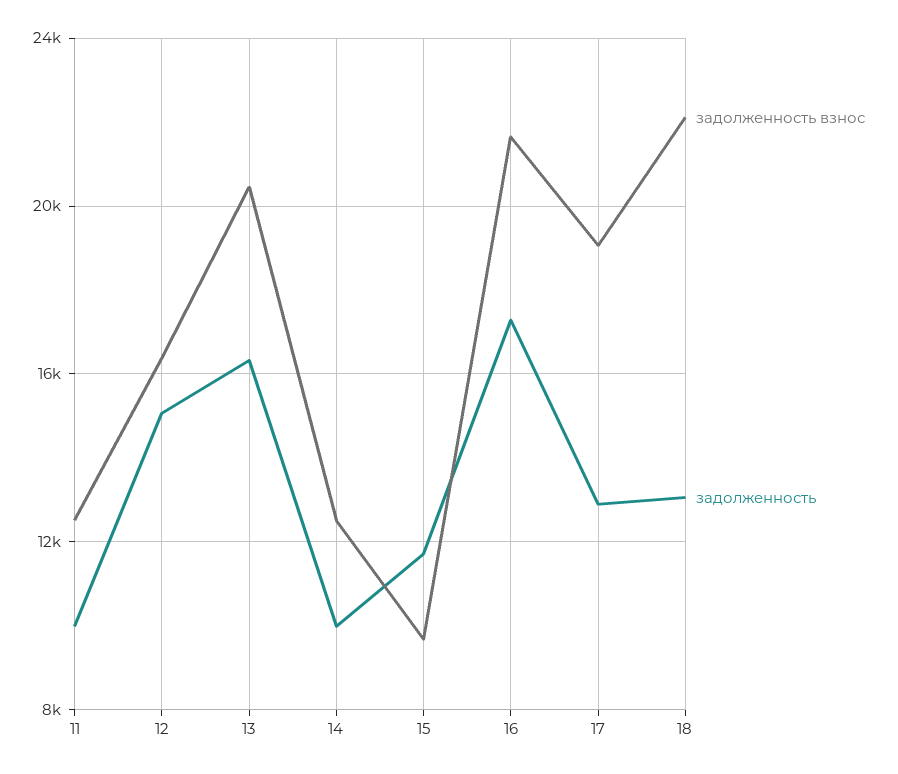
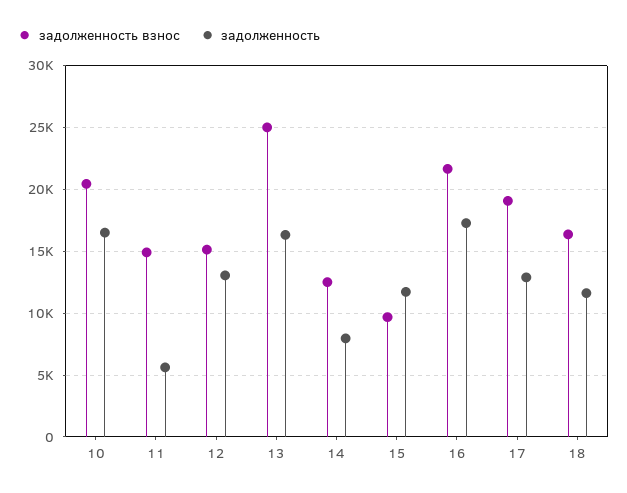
  {
    "задолженность взнос": {
-     "11": 12500,
+     "11": 15000,
-     "12": 16500,
+     "12": 15000,
-     "13": 20500,
+     "13": 25000,
      "14": 12500,
      "15": 9500,
      "16": 21500,
      "17": 19000,
-     "18": 22000
+     "18": 16500,
+     "10": 20500
    },
    "задолженность": {
-     "11": 10000,
+     "11": 5500,
-     "12": 15000,
+     "12": 13000,
      "13": 16500,
-     "14": 10000,
+     "14": 8000,
      "15": 11500,
      "16": 17500,
      "17": 13000,
-     "18": 13000
+     "18": 11500,
+     "10": 16500
    }
  }

